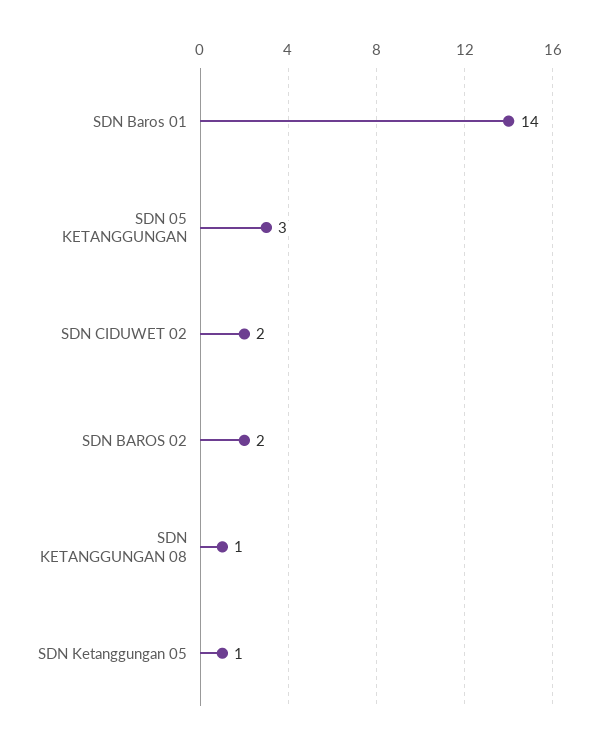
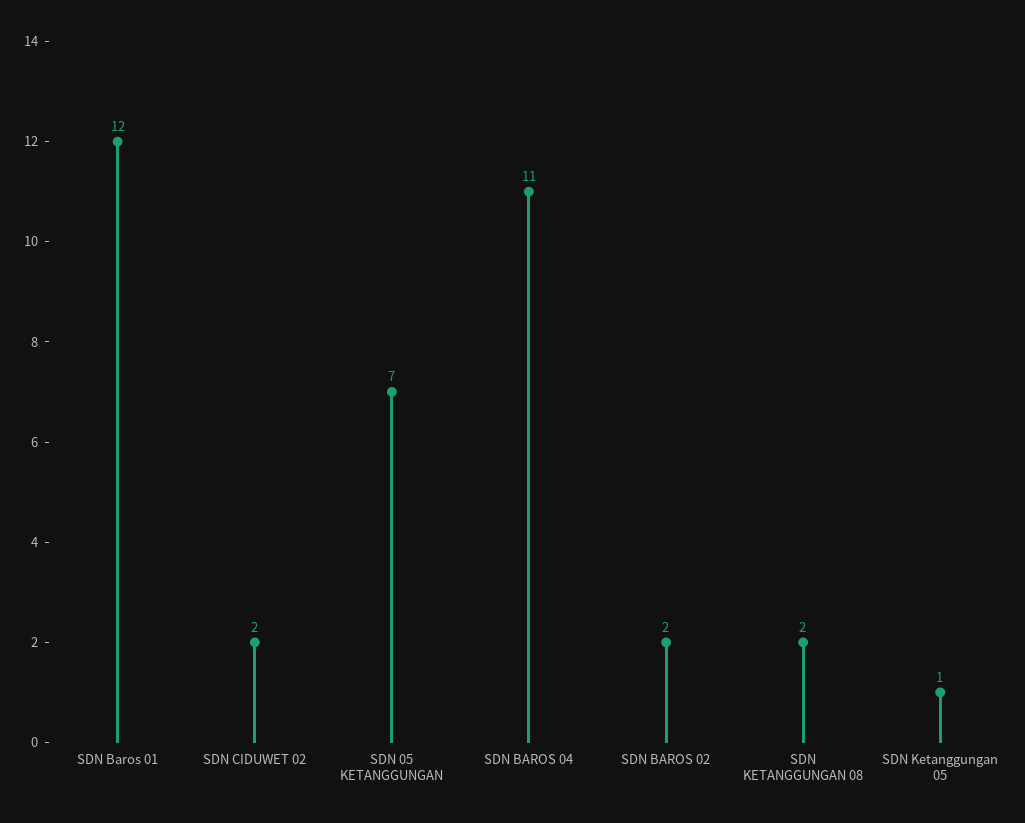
  {
-   "SDN Baros 01": 14,
+   "SDN Baros 01": 12,
-   "SDN 05 KETANGGUNGAN": 3,
+   "SDN 05 KETANGGUNGAN": 7,
    "SDN CIDUWET 02": 2,
    "SDN BAROS 02": 2,
-   "SDN KETANGGUNGAN 08": 1,
+   "SDN KETANGGUNGAN 08": 2,
-   "SDN Ketanggungan 05": 1
+   "SDN Ketanggungan 05": 1,
+   "SDN BAROS 04": 11
  }

